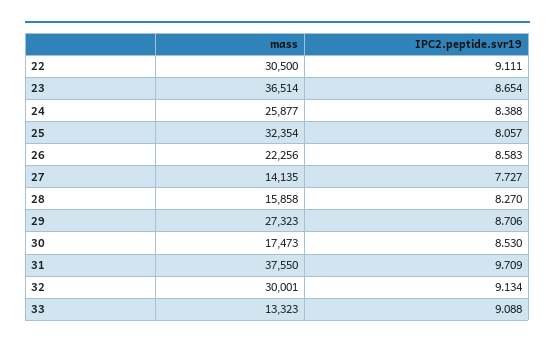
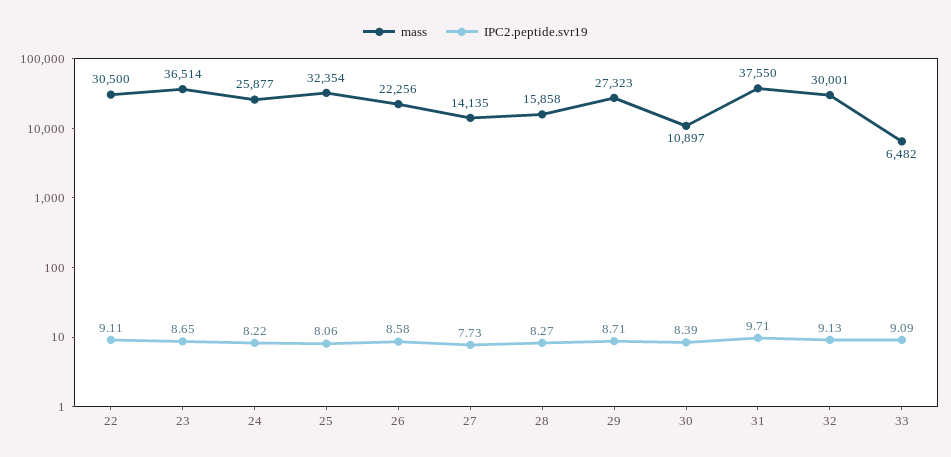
  {
    "mass": {
      "22": 30500,
      "23": 36514,
      "24": 25877,
      "25": 32354,
      "26": 22256,
      "27": 14135,
      "28": 15858,
      "29": 27323,
-     "30": 17473,
+     "30": 10897,
      "31": 37550,
      "32": 30001,
-     "33": 13323
+     "33": 6482
    },
    "IPC2.peptide.svr19": {
      "22": 9.111,
      "23": 8.654,
-     "24": 8.388,
+     "24": 8.22,
      "25": 8.057,
      "26": 8.583,
      "27": 7.727,
      "28": 8.27,
      "29": 8.706,
-     "30": 8.53,
+     "30": 8.39,
      "31": 9.709,
      "32": 9.134,
      "33": 9.088
    }
  }

